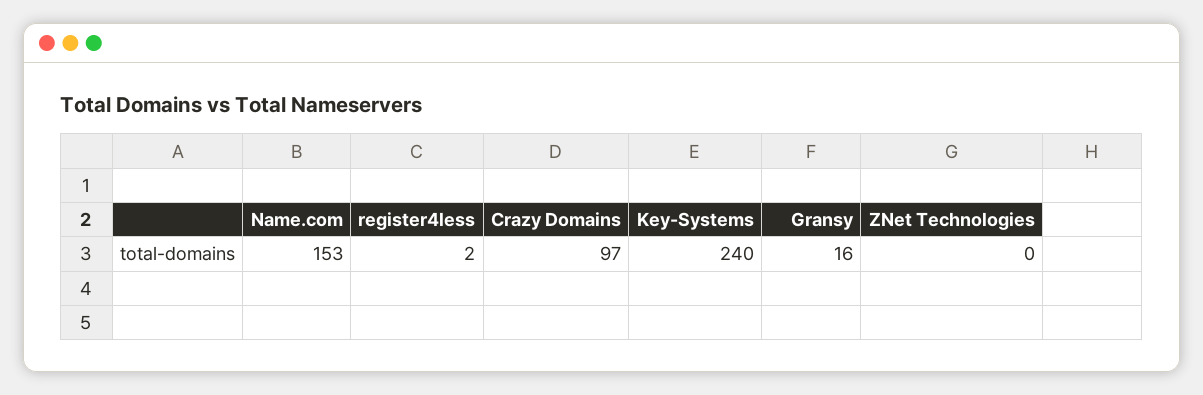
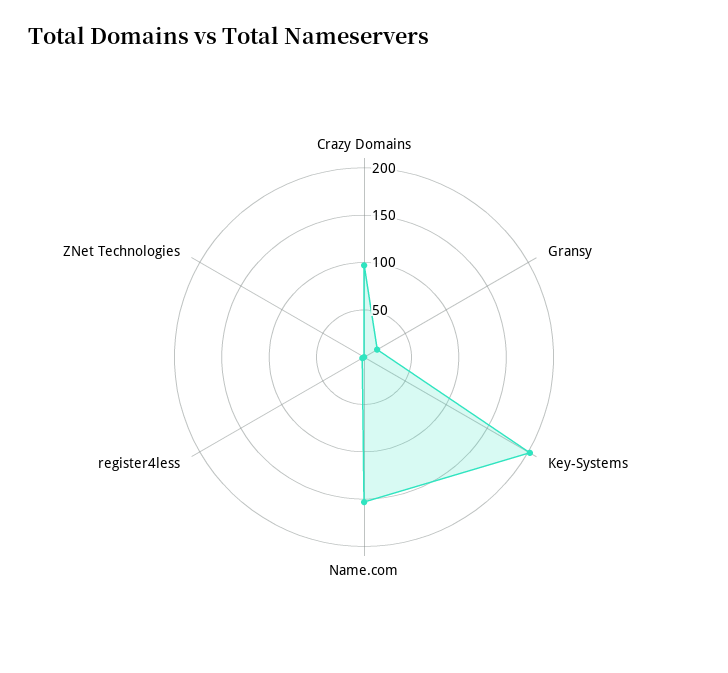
  {
    "Name.com": 153,
    "register4less": 2,
    "Crazy Domains": 97,
-   "Key-Systems": 240,
+   "Key-Systems": 200,
    "Gransy": 16,
    "ZNet Technologies": 0
  }

